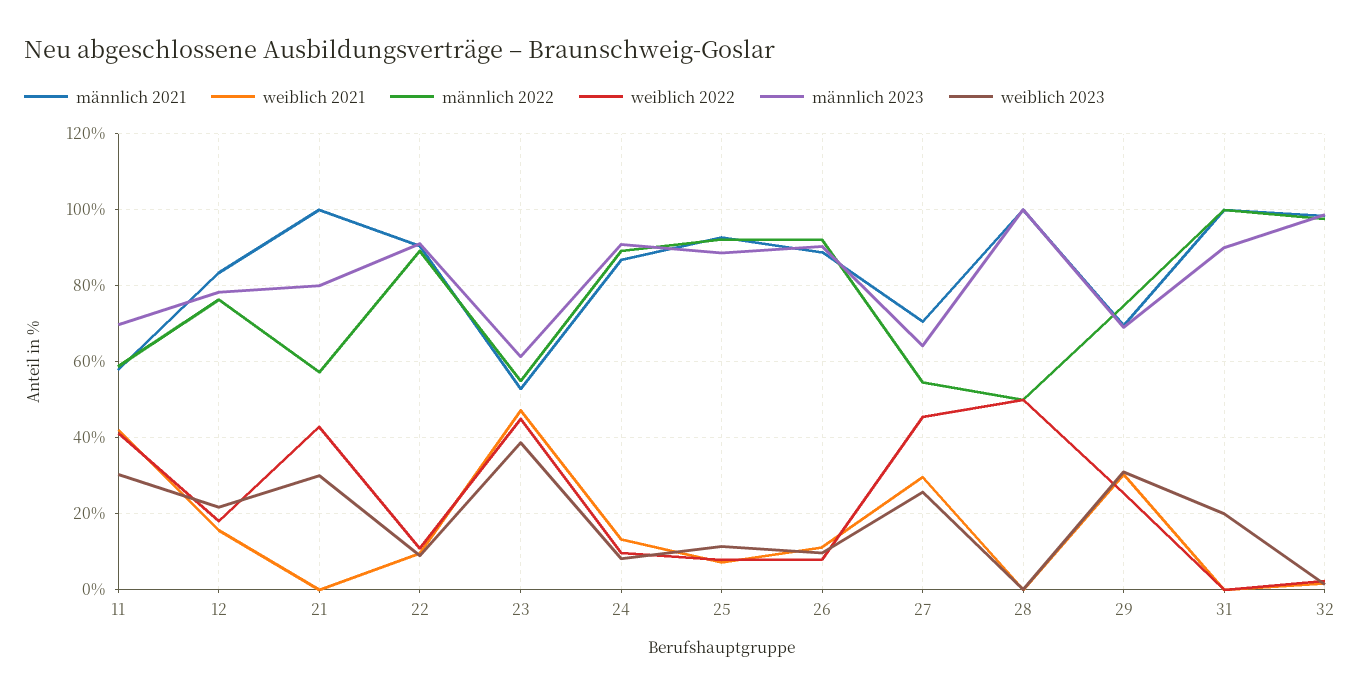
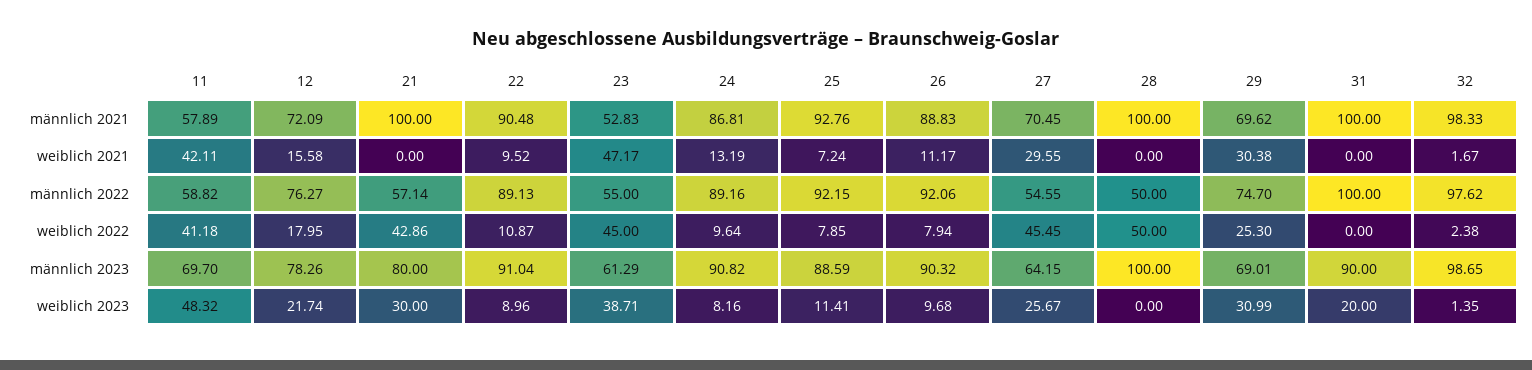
  {
    "männlich 2021": {
      "11": 57.89,
-     "12": 84,
+     "12": 72.09,
      "21": 100,
      "22": 90.48,
      "23": 52.83,
      "24": 86.81,
      "25": 92.76,
      "26": 88.83,
      "27": 70.45,
      "28": 100,
      "29": 69.62,
      "31": 100,
      "32": 98.33
    },
    "weiblich 2021": {
      "11": 42.11,
      "12": 15.58,
      "21": 0,
      "22": 9.52,
      "23": 47.17,
      "24": 13.19,
      "25": 7.24,
      "26": 11.17,
      "27": 29.55,
      "28": 0,
      "29": 30.38,
      "31": 0,
      "32": 1.67
    },
    "männlich 2022": {
      "11": 58.82,
      "12": 76.27,
      "21": 57.14,
      "22": 89.13,
      "23": 55,
      "24": 89.16,
      "25": 92.15,
      "26": 92.06,
      "27": 54.55,
      "28": 50,
      "29": 74.7,
      "31": 100,
      "32": 97.62
    },
    "weiblich 2022": {
      "11": 41.18,
      "12": 17.95,
      "21": 42.86,
      "22": 10.87,
      "23": 45,
      "24": 9.64,
      "25": 7.85,
      "26": 7.94,
      "27": 45.45,
      "28": 50,
      "29": 25.3,
      "31": 0,
      "32": 2.38
    },
    "männlich 2023": {
      "11": 69.7,
      "12": 78.26,
      "21": 80,
      "22": 91.04,
      "23": 61.29,
      "24": 90.82,
      "25": 88.59,
      "26": 90.32,
      "27": 64.15,
      "28": 100,
      "29": 69.01,
      "31": 90,
      "32": 98.65
    },
    "weiblich 2023": {
-     "11": 30,
+     "11": 48.32,
      "12": 21.74,
      "21": 30,
      "22": 8.96,
      "23": 38.71,
      "24": 8.16,
      "25": 11.41,
      "26": 9.68,
      "27": 25.67,
      "28": 0,
      "29": 30.99,
      "31": 20,
      "32": 1.35
    }
  }

